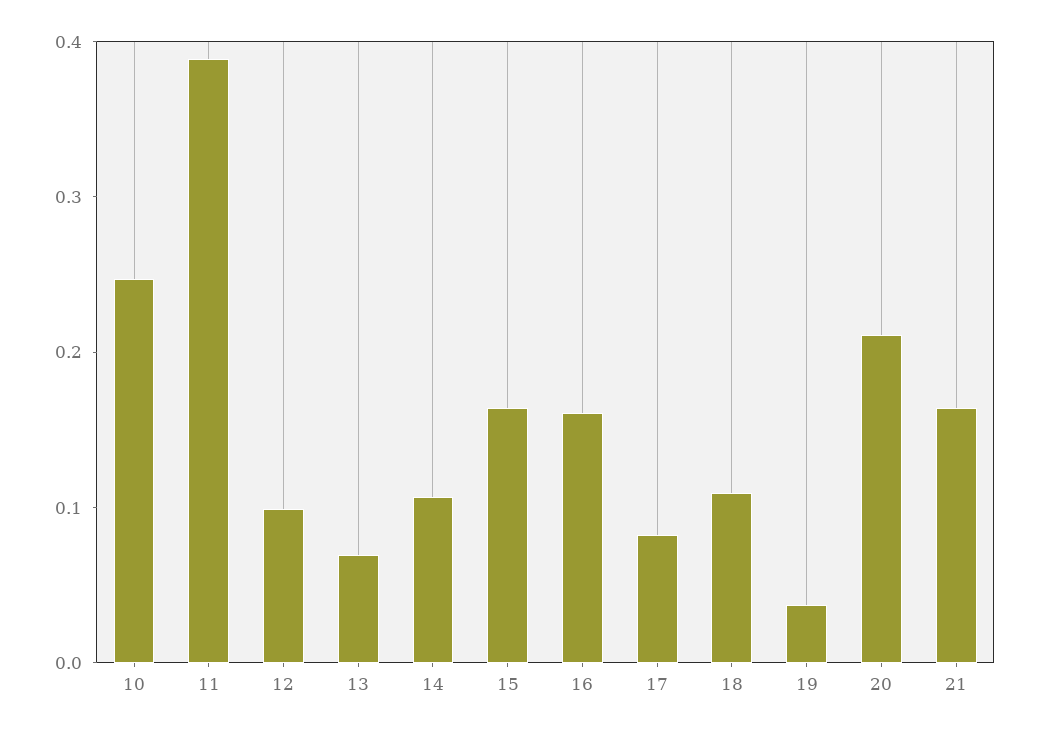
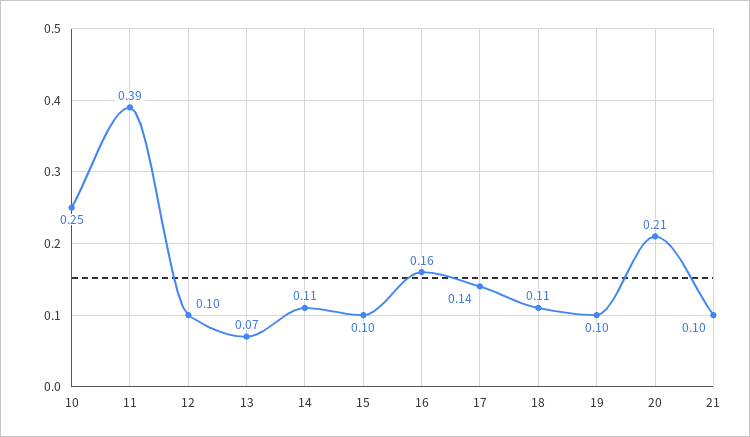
  {
    "10": 0.25,
    "11": 0.39,
    "12": 0.1,
    "13": 0.07,
    "14": 0.11,
-   "15": 0.16,
+   "15": 0.1,
    "16": 0.16,
-   "17": 0.08,
+   "17": 0.14,
    "18": 0.11,
-   "19": 0.04,
+   "19": 0.1,
    "20": 0.21,
-   "21": 0.16
+   "21": 0.1
  }

